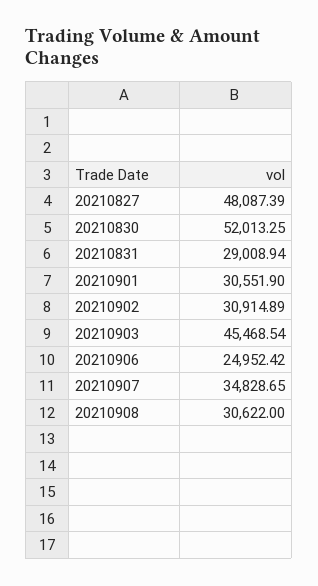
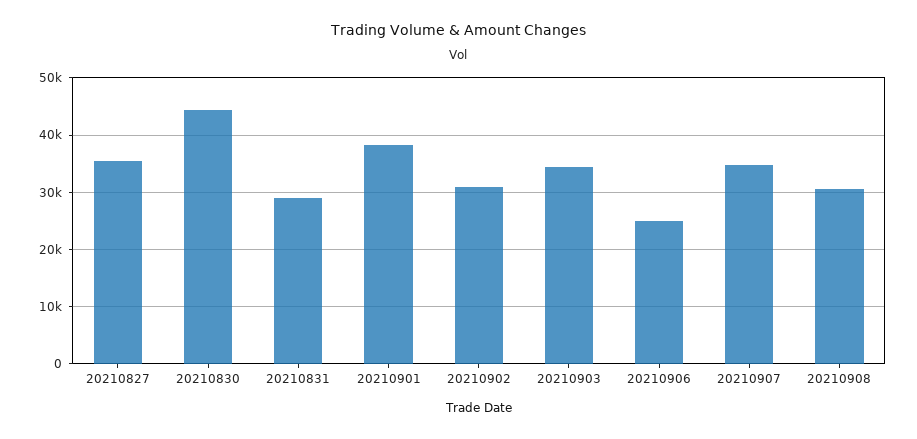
  {
-   "20210827": 48087.39,
+   "20210827": 36000,
-   "20210830": 52013.25,
+   "20210830": 44000,
    "20210831": 29008.94,
-   "20210901": 30551.9,
+   "20210901": 38000,
    "20210902": 30914.89,
-   "20210903": 45468.54,
+   "20210903": 34000,
    "20210906": 24952.42,
    "20210907": 34828.65,
    "20210908": 30622
  }

